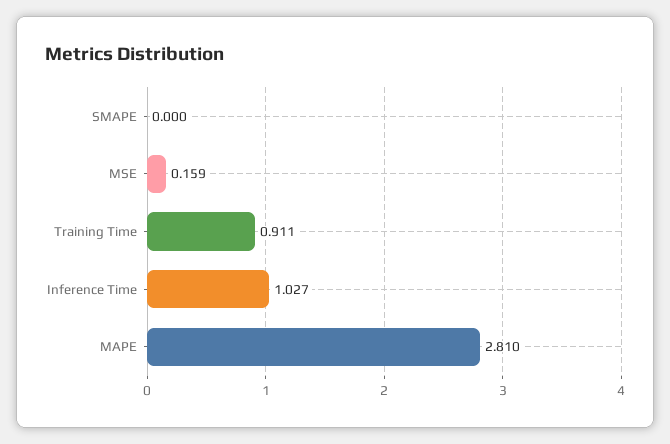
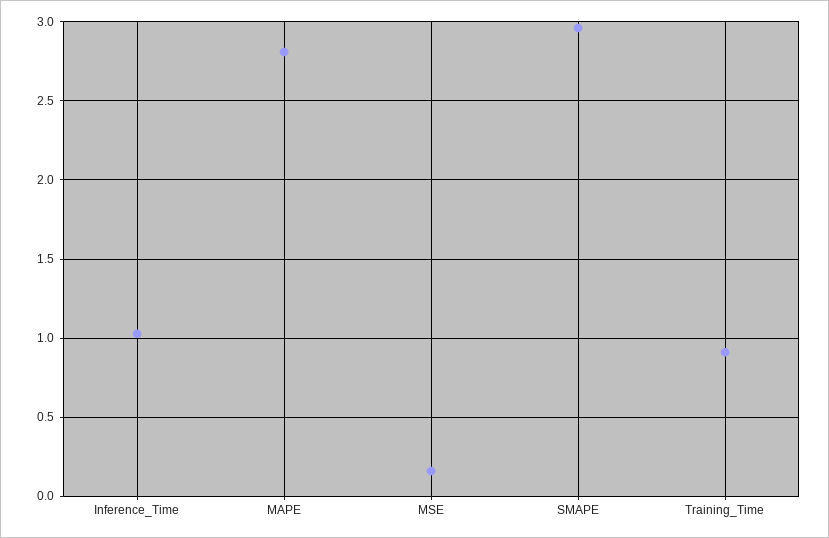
  {
-   "SMAPE": 0,
+   "SMAPE": 2.95,
    "MSE": 0.159,
    "Training Time": 0.911,
    "Inference Time": 1.027,
    "MAPE": 2.81
  }

